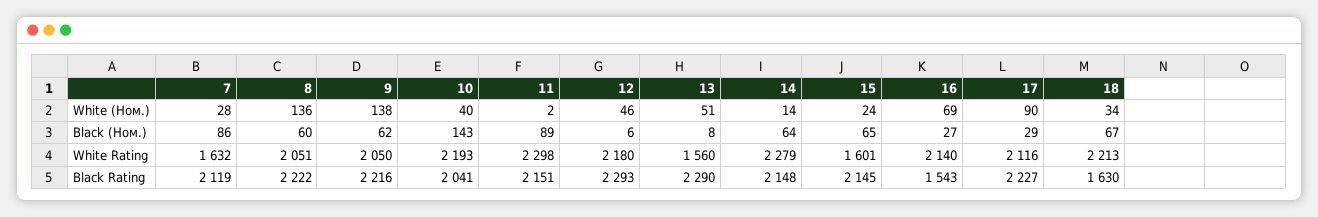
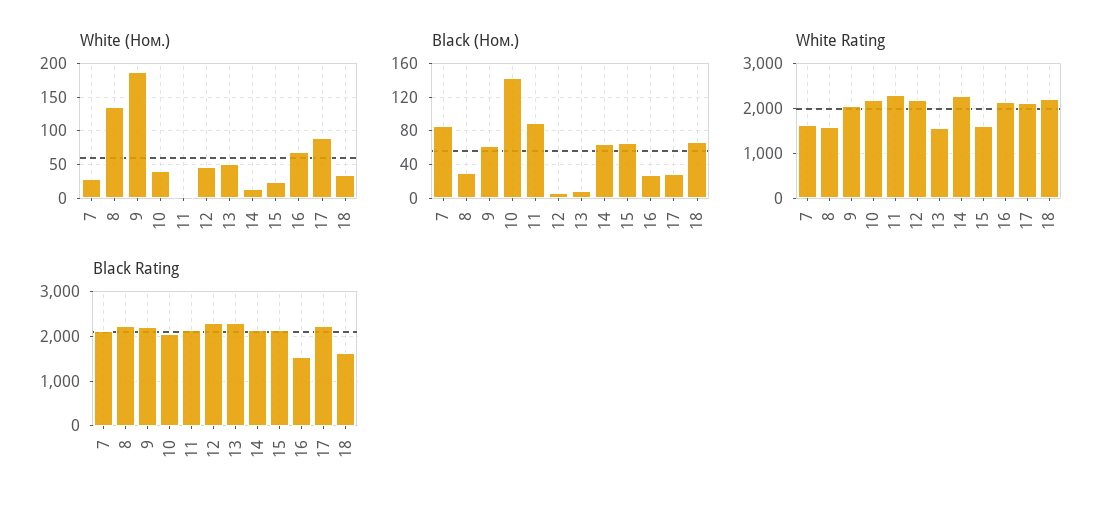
  {
    "White (Ном.)": {
      "7": 28,
      "8": 136,
-     "9": 138,
+     "9": 190,
      "10": 40,
      "11": 2,
      "12": 46,
      "13": 51,
      "14": 14,
      "15": 24,
      "16": 69,
      "17": 90,
      "18": 34
    },
    "Black (Ном.)": {
      "7": 86,
-     "8": 60,
+     "8": 30,
      "9": 62,
      "10": 143,
      "11": 89,
      "12": 6,
      "13": 8,
      "14": 64,
      "15": 65,
      "16": 27,
      "17": 29,
      "18": 67
    },
    "White Rating": {
      "7": 1632,
-     "8": 2051,
+     "8": 1600,
      "9": 2050,
      "10": 2193,
      "11": 2298,
      "12": 2180,
      "13": 1560,
      "14": 2279,
      "15": 1601,
      "16": 2140,
      "17": 2116,
      "18": 2213
    },
    "Black Rating": {
      "7": 2119,
      "8": 2222,
      "9": 2216,
      "10": 2041,
      "11": 2151,
      "12": 2293,
      "13": 2290,
      "14": 2148,
      "15": 2145,
      "16": 1543,
      "17": 2227,
      "18": 1630
    }
  }

